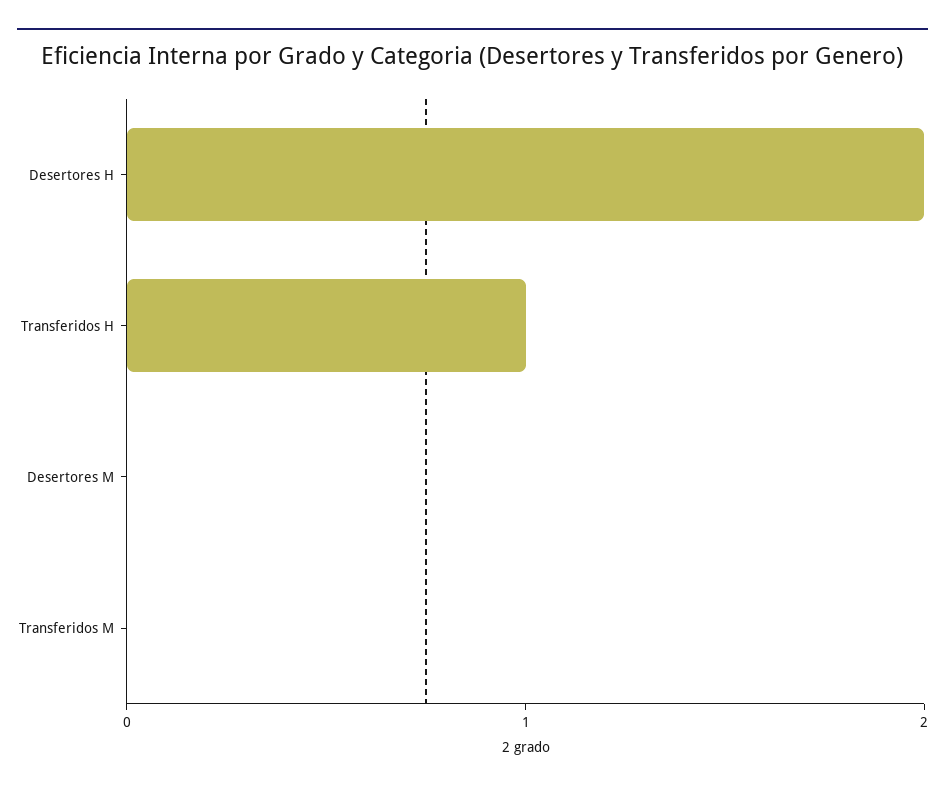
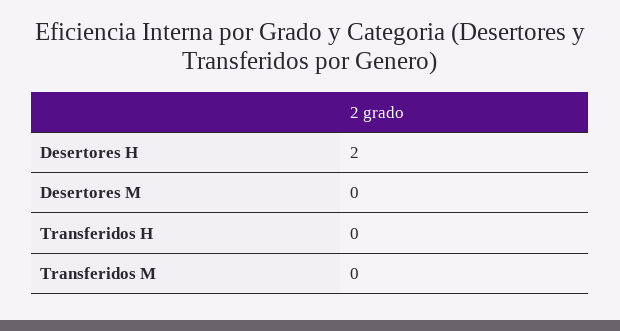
  {
    "Desertores H": 2,
-   "Transferidos H": 1,
+   "Transferidos H": 0,
    "Desertores M": 0,
    "Transferidos M": 0
  }

